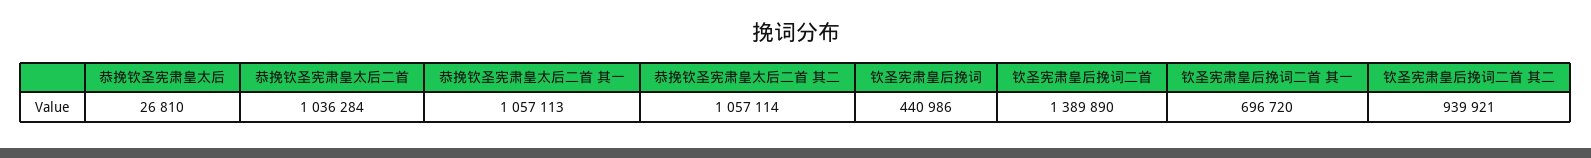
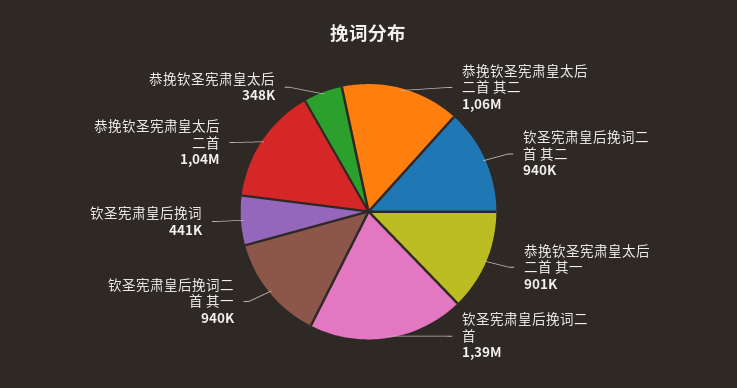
  {
-   "恭挽钦圣宪肃皇太后": 26810,
+   "恭挽钦圣宪肃皇太后": 348000,
    "恭挽钦圣宪肃皇太后二首": 1036284,
-   "恭挽钦圣宪肃皇太后二首 其一": 1057113,
+   "恭挽钦圣宪肃皇太后二首 其一": 901000,
    "恭挽钦圣宪肃皇太后二首 其二": 1057114,
    "钦圣宪肃皇后挽词": 440986,
    "钦圣宪肃皇后挽词二首": 1389890,
-   "钦圣宪肃皇后挽词二首 其一": 696720,
+   "钦圣宪肃皇后挽词二首 其一": 940000,
    "钦圣宪肃皇后挽词二首 其二": 939921
  }

